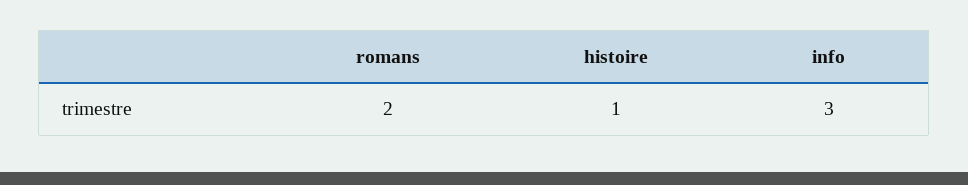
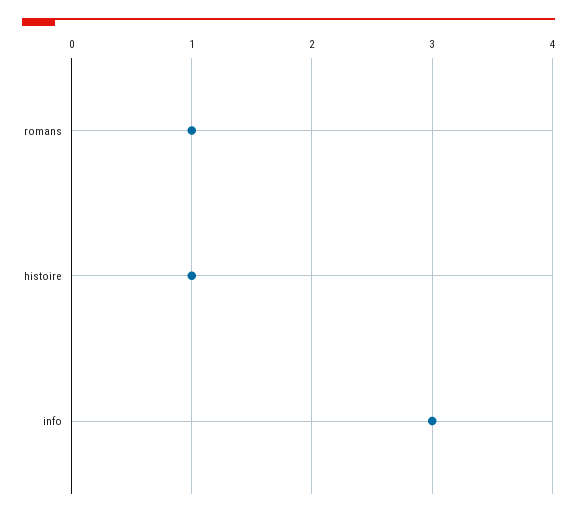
  {
-   "romans": 2,
+   "romans": 1,
    "histoire": 1,
    "info": 3
  }

